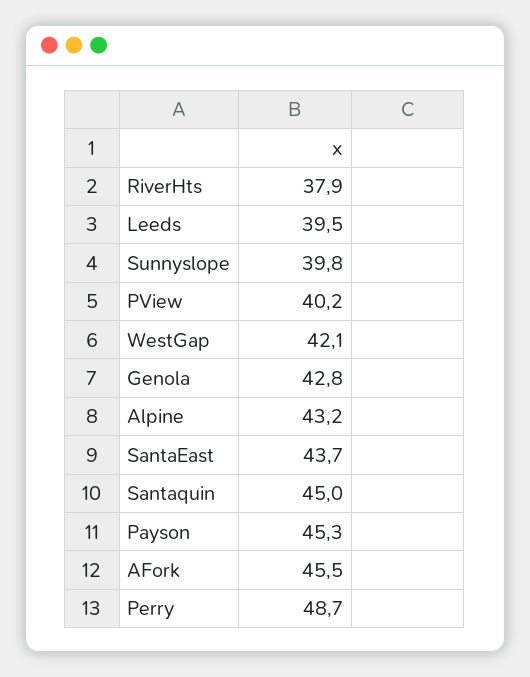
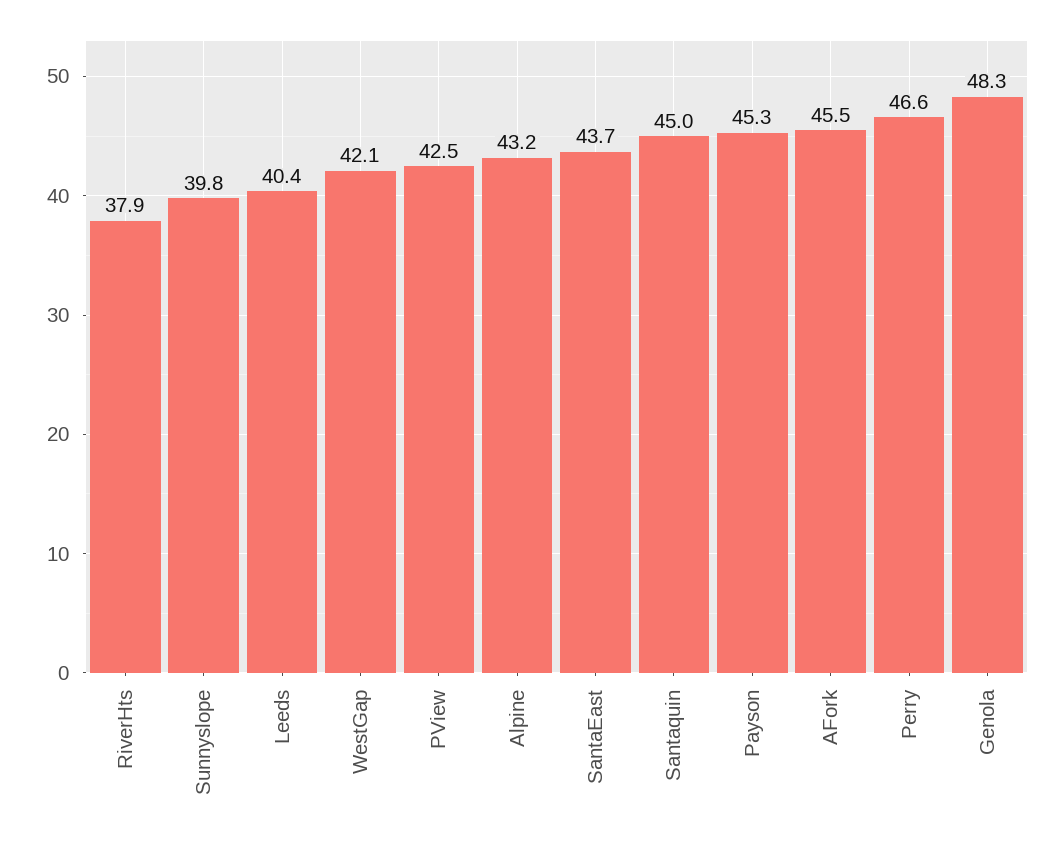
  {
    "RiverHts": 37.9,
-   "Leeds": 39.5,
+   "Leeds": 40.4,
    "Sunnyslope": 39.8,
-   "PView": 40.2,
+   "PView": 42.5,
    "WestGap": 42.1,
-   "Genola": 42.8,
+   "Genola": 48.3,
    "Alpine": 43.2,
    "SantaEast": 43.7,
    "Santaquin": 45,
    "Payson": 45.3,
    "AFork": 45.5,
-   "Perry": 48.7
+   "Perry": 46.6
  }

